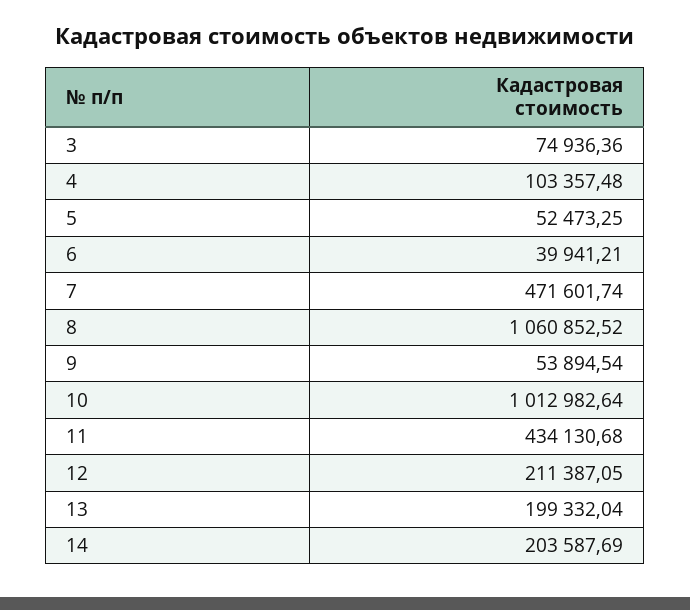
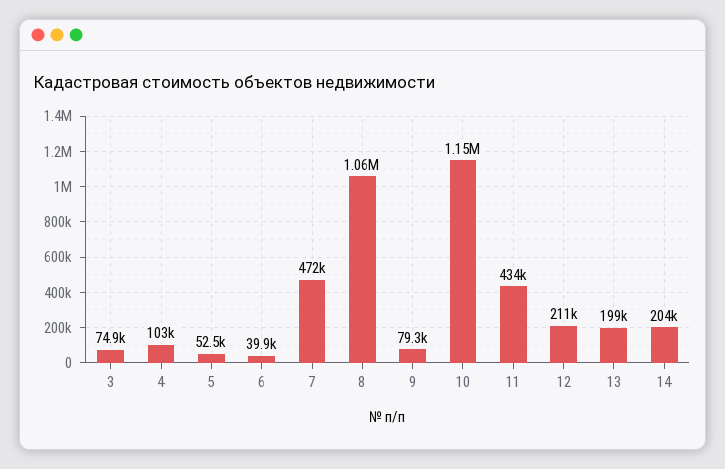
  {
    "3": 74936.36,
    "4": 103357.48,
    "5": 52473.25,
    "6": 39941.21,
    "7": 471601.74,
    "8": 1060852.52,
-   "9": 53894.54,
+   "9": 79300,
-   "10": 1012982.64,
+   "10": 1150000,
    "11": 434130.68,
    "12": 211387.05,
    "13": 199332.04,
    "14": 203587.69
  }

